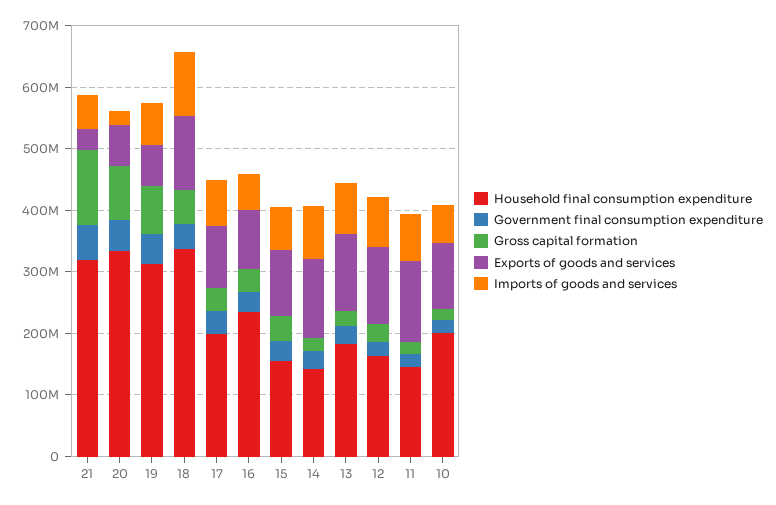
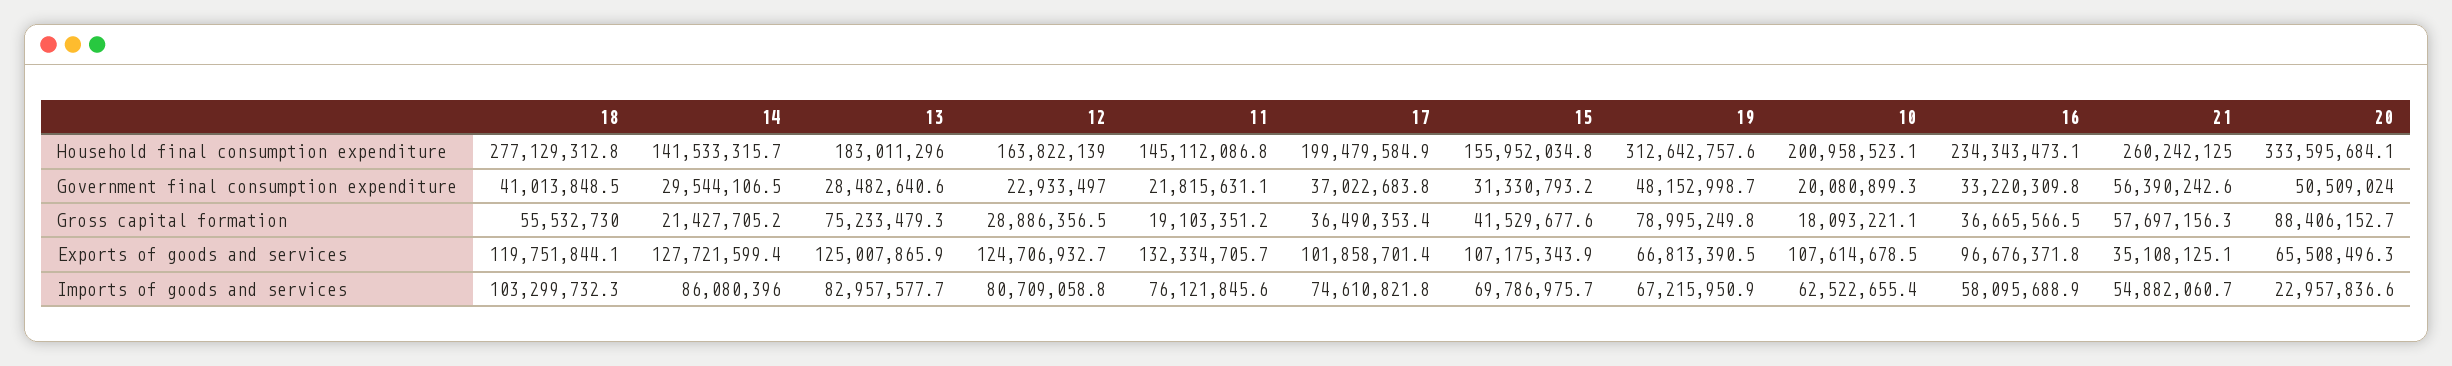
  {
    "Household final consumption expenditure": {
-     "21": 320000000,
+     "21": 260242125,
      "20": 333595684.1,
      "19": 312642757.6,
-     "18": 340000000,
+     "18": 277129312.8,
      "17": 199479584.9,
      "16": 234343473.1,
      "15": 155952034.8,
      "14": 141533315.7,
      "13": 183011296,
      "12": 163822139,
      "11": 145112086.8,
      "10": 200958523.1
    },
    "Government final consumption expenditure": {
      "21": 56390242.6,
      "20": 50509024,
      "19": 48152998.7,
      "18": 41013848.5,
      "17": 37022683.8,
      "16": 33220309.8,
      "15": 31330793.2,
      "14": 29544106.5,
      "13": 28482640.6,
      "12": 22933497,
      "11": 21815631.1,
      "10": 20080899.3
    },
    "Gross capital formation": {
-     "21": 120000000,
+     "21": 57697156.3,
      "20": 88406152.7,
      "19": 78995249.8,
      "18": 55532730,
      "17": 36490353.4,
      "16": 36665566.5,
      "15": 41529677.6,
      "14": 21427705.2,
-     "13": 20000000,
+     "13": 75233479.3,
      "12": 28886356.5,
      "11": 19103351.2,
      "10": 18093221.1
    },
    "Exports of goods and services": {
      "21": 35108125.1,
      "20": 65508496.3,
      "19": 66813390.5,
      "18": 119751844.1,
      "17": 101858701.4,
      "16": 96676371.8,
      "15": 107175343.9,
      "14": 127721599.4,
      "13": 125007865.9,
      "12": 124706932.7,
      "11": 132334705.7,
      "10": 107614678.5
    },
    "Imports of goods and services": {
      "21": 54882060.7,
      "20": 22957836.6,
      "19": 67215950.9,
      "18": 103299732.3,
      "17": 74610821.8,
      "16": 58095688.9,
      "15": 69786975.7,
      "14": 86080396,
      "13": 82957577.7,
      "12": 80709058.8,
      "11": 76121845.6,
      "10": 62522655.4
    }
  }

